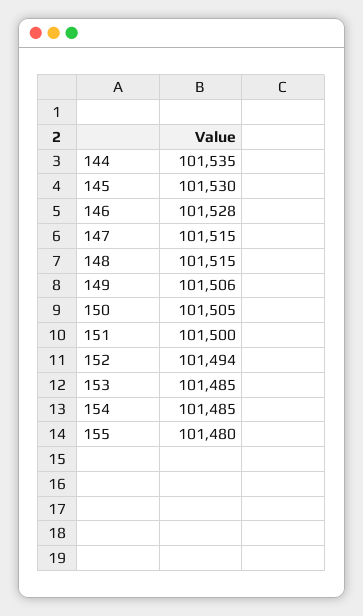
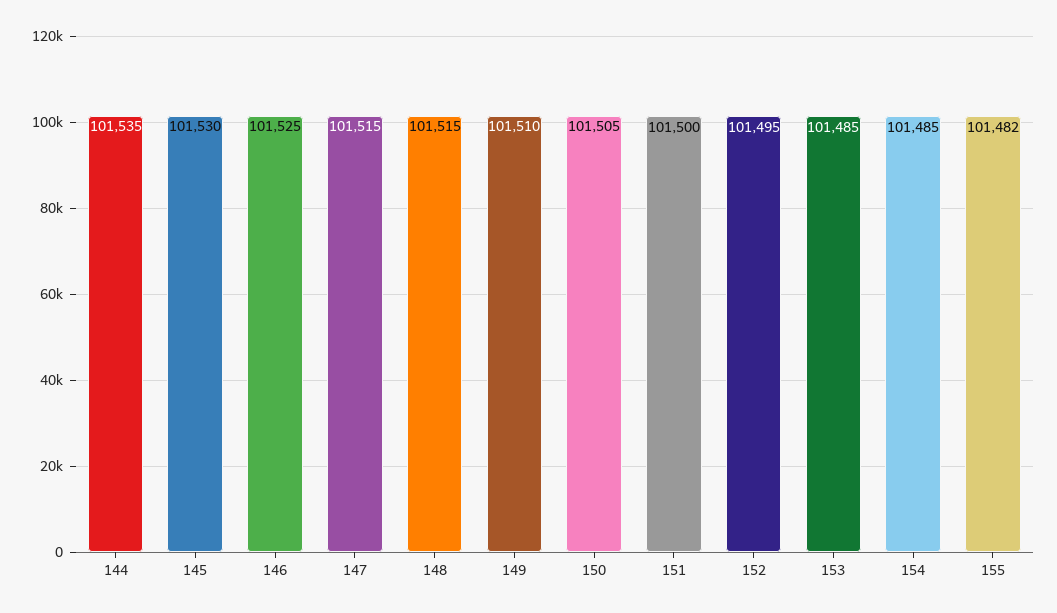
  {
    "144": 101535,
    "145": 101530,
-   "146": 101528,
+   "146": 101525,
    "147": 101515,
    "148": 101515,
-   "149": 101506,
+   "149": 101510,
    "150": 101505,
    "151": 101500,
-   "152": 101494,
+   "152": 101495,
    "153": 101485,
    "154": 101485,
-   "155": 101480
+   "155": 101482
  }

